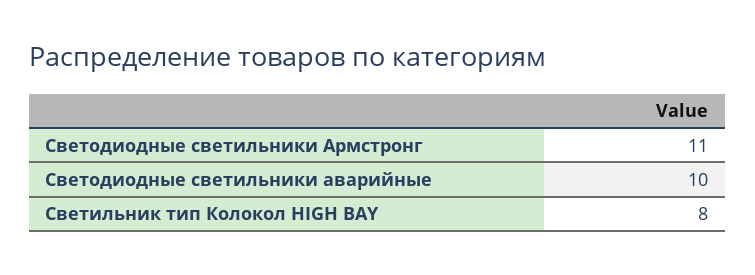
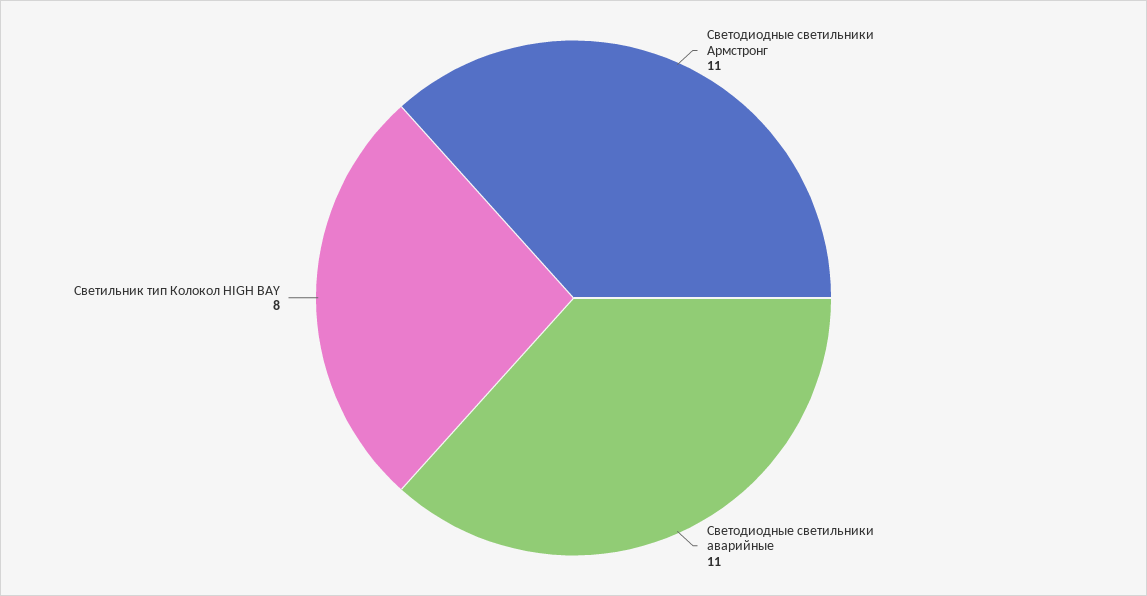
  {
    "Светодиодные светильники Армстронг": 11,
-   "Светодиодные светильники аварийные": 10,
+   "Светодиодные светильники аварийные": 11,
    "Светильник тип Колокол HIGH BAY": 8
  }

